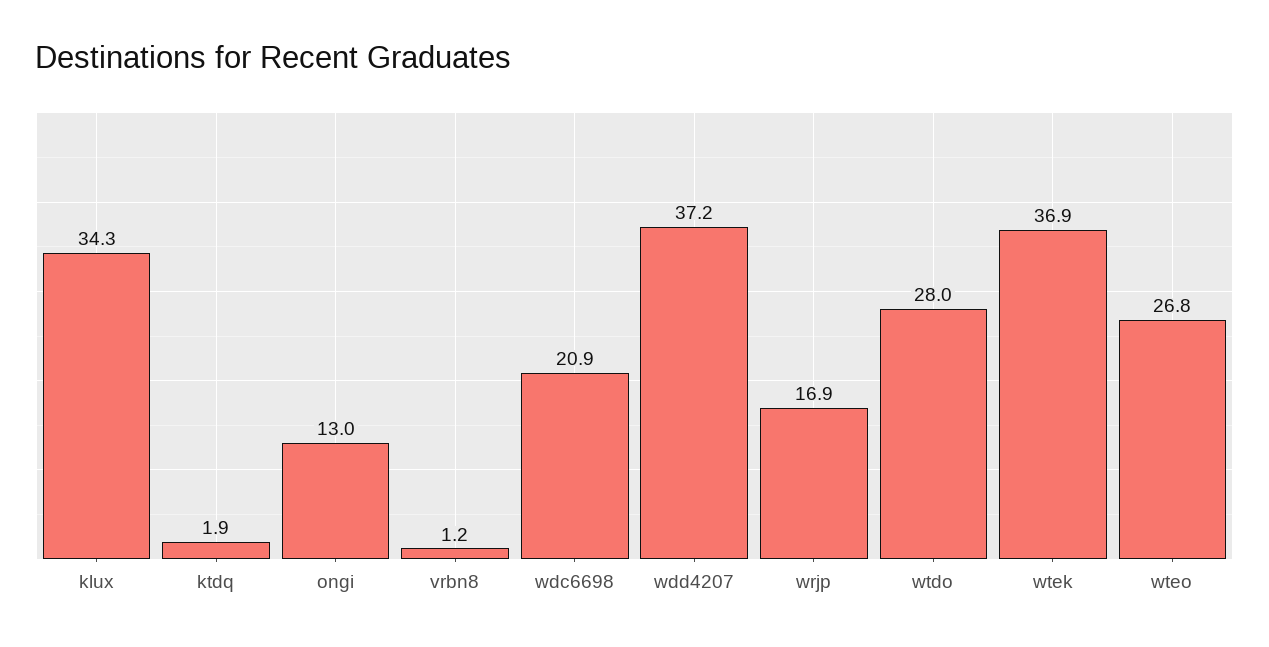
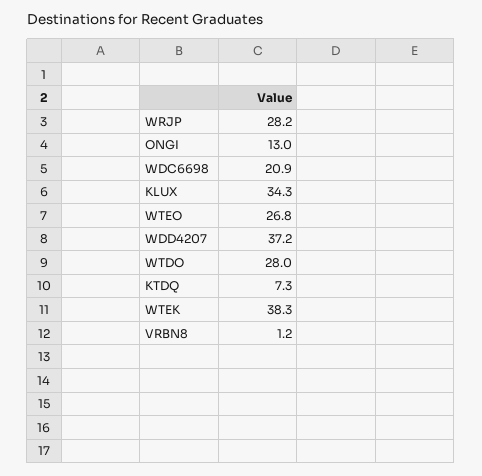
  {
    "klux": 34.3,
-   "ktdq": 1.9,
+   "ktdq": 7.3,
    "ongi": 13,
    "vrbn8": 1.2,
    "wdc6698": 20.9,
    "wdd4207": 37.2,
-   "wrjp": 16.9,
+   "wrjp": 28.2,
    "wtdo": 28,
-   "wtek": 36.9,
+   "wtek": 38.3,
    "wteo": 26.8
  }

